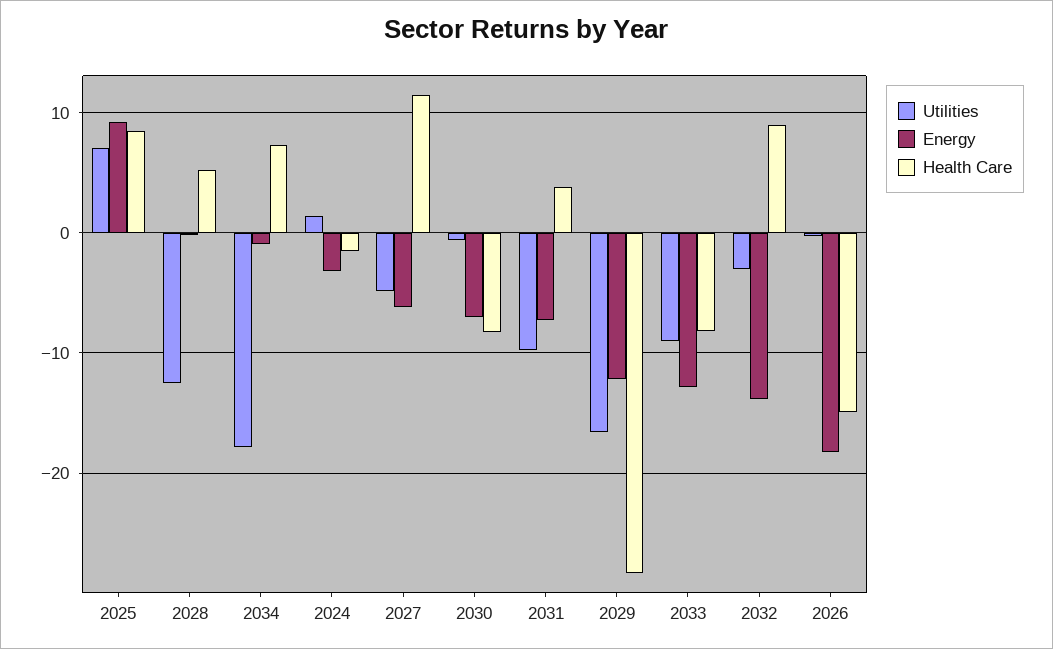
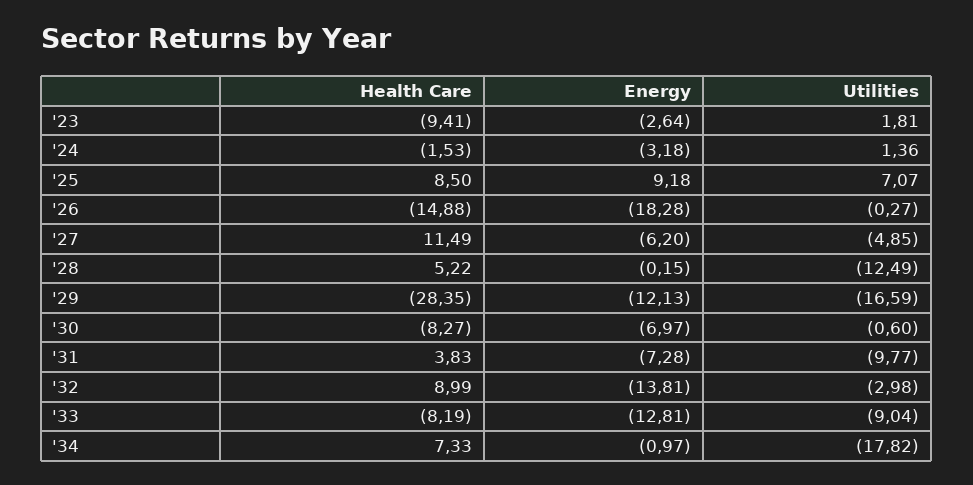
  {
    "Utilities": {
      "2025": 7.07,
      "2028": -12.49,
      "2034": -17.82,
      "2024": 1.36,
      "2027": -4.85,
      "2030": -0.6,
      "2031": -9.77,
      "2029": -16.59,
      "2033": -9.04,
      "2032": -2.98,
-     "2026": -0.27
+     "2026": -0.27,
+     "'23": 1.81
    },
    "Energy": {
      "2025": 9.18,
      "2028": -0.15,
      "2034": -0.97,
      "2024": -3.18,
      "2027": -6.2,
      "2030": -6.97,
      "2031": -7.28,
      "2029": -12.13,
      "2033": -12.81,
      "2032": -13.81,
-     "2026": -18.28
+     "2026": -18.28,
+     "'23": -2.64
    },
    "Health Care": {
      "2025": 8.5,
      "2028": 5.22,
      "2034": 7.33,
      "2024": -1.53,
      "2027": 11.49,
      "2030": -8.27,
      "2031": 3.83,
      "2029": -28.35,
      "2033": -8.19,
      "2032": 8.99,
-     "2026": -14.88
+     "2026": -14.88,
+     "'23": -9.41
    }
  }

